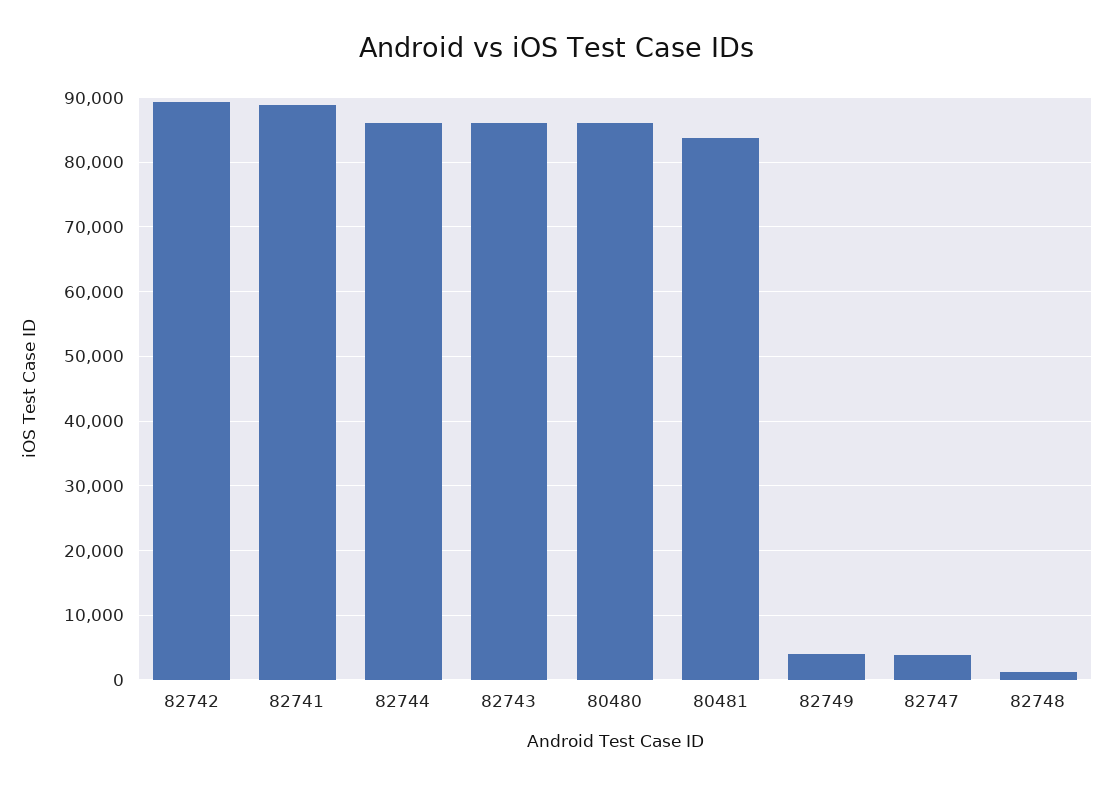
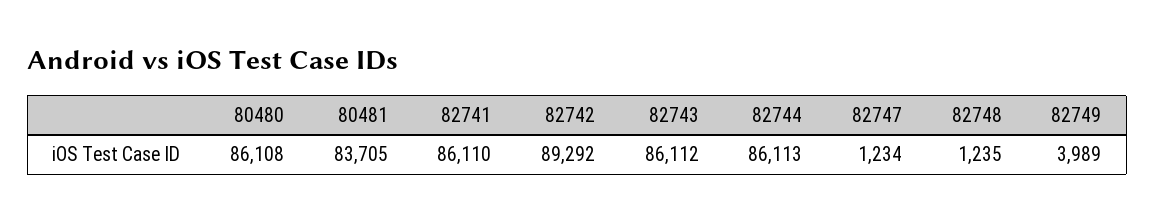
  {
    "82742": 89292,
-   "82741": 89000,
+   "82741": 86110,
    "82744": 86113,
    "82743": 86112,
    "80480": 86108,
    "80481": 83705,
    "82749": 3989,
-   "82747": 4000,
+   "82747": 1234,
    "82748": 1235
  }

